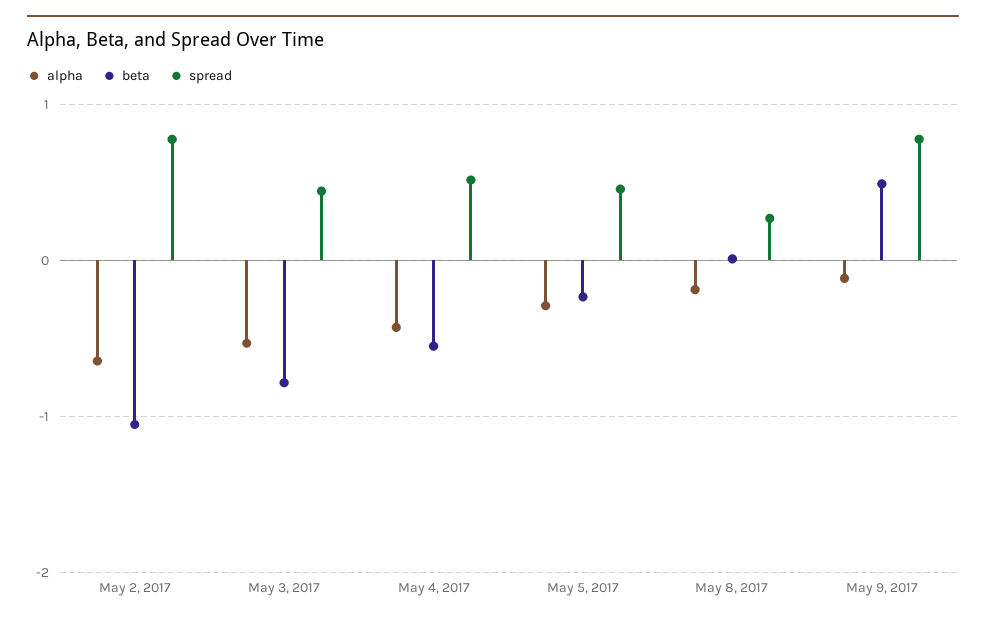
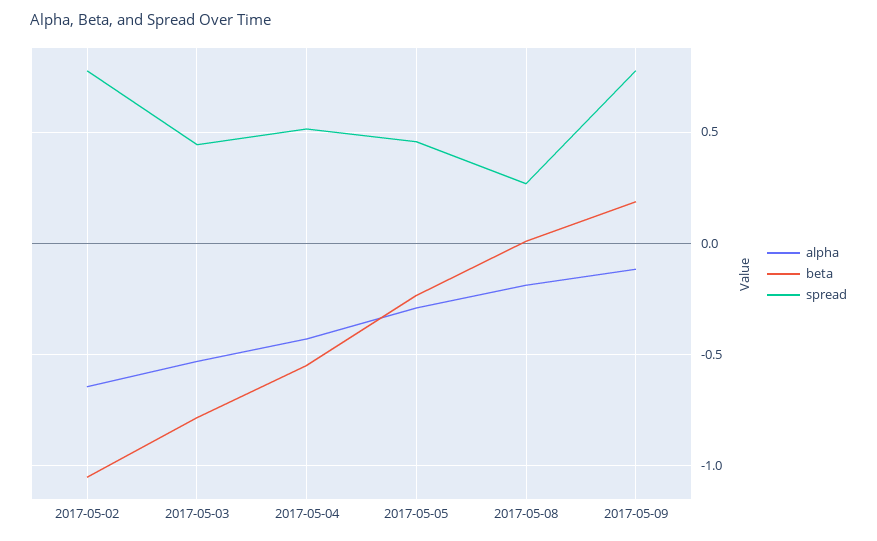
  {
    "alpha": {
      "May 2, 2017": -0.65,
      "May 3, 2017": -0.55,
      "May 4, 2017": -0.45,
      "May 5, 2017": -0.3,
      "May 8, 2017": -0.2,
      "May 9, 2017": -0.1
    },
    "beta": {
      "May 2, 2017": -1.05,
      "May 3, 2017": -0.8,
      "May 4, 2017": -0.55,
      "May 5, 2017": -0.25,
      "May 8, 2017": 0,
-     "May 9, 2017": 0.5
+     "May 9, 2017": 0.2
    },
    "spread": {
      "May 2, 2017": 0.8,
      "May 3, 2017": 0.45,
      "May 4, 2017": 0.5,
      "May 5, 2017": 0.45,
      "May 8, 2017": 0.25,
      "May 9, 2017": 0.8
    }
  }

